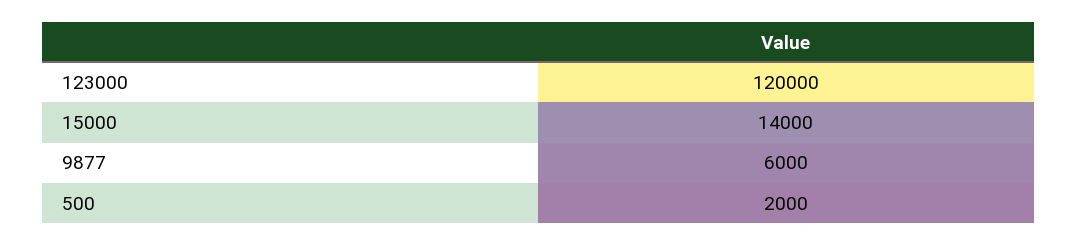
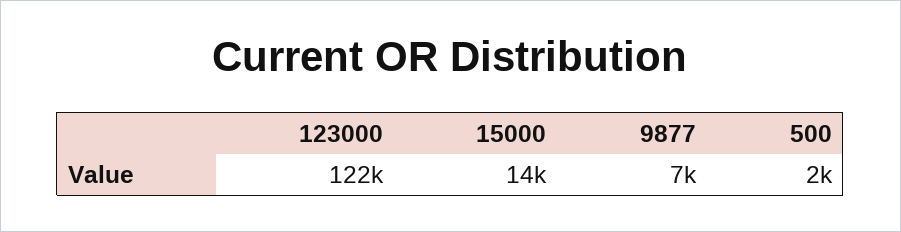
  {
-   "123000": 120000,
+   "123000": 122000,
    "15000": 14000,
-   "9877": 6000,
+   "9877": 7000,
    "500": 2000
  }

